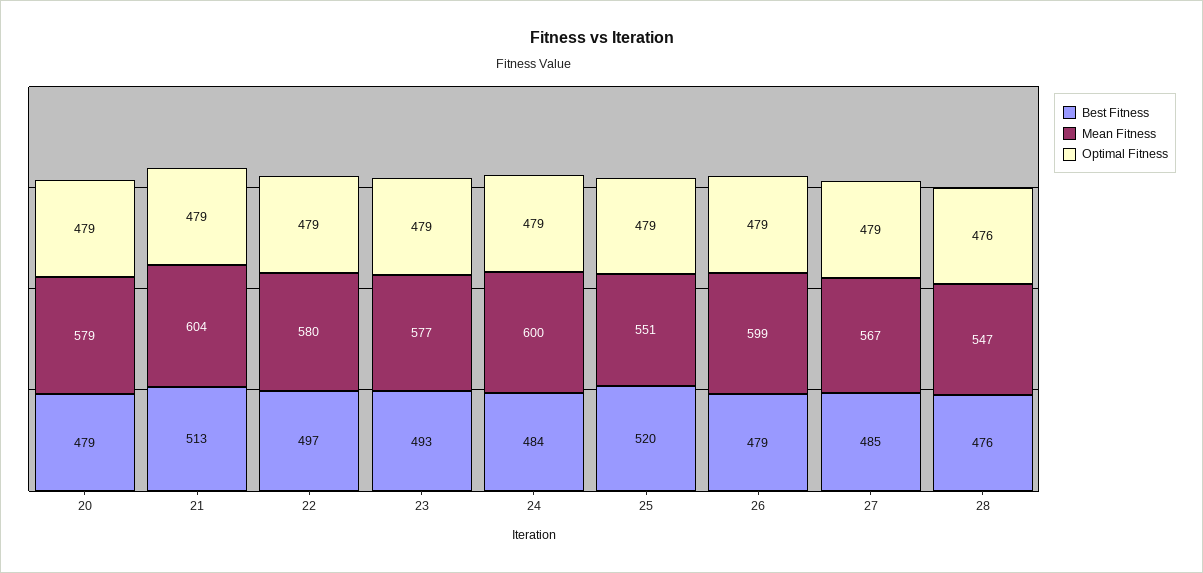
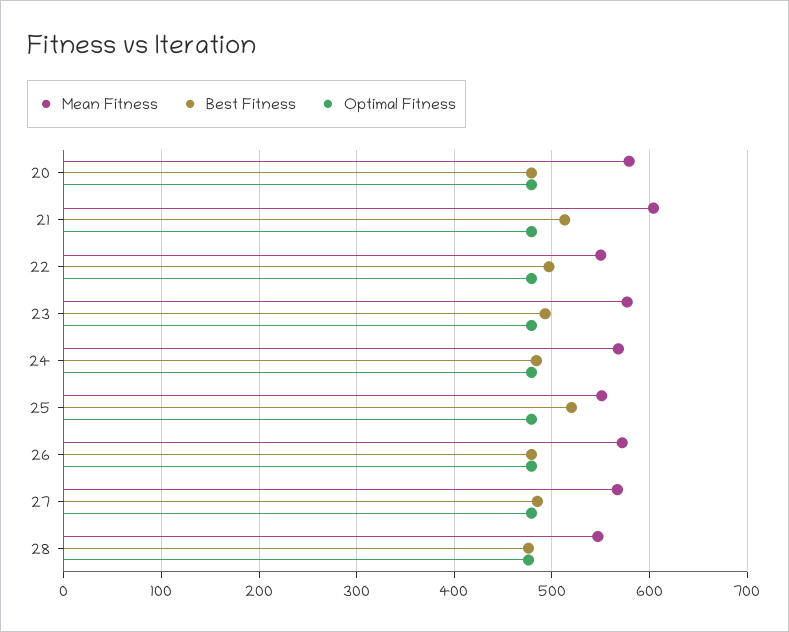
  {
    "Best Fitness": {
      "20": 479,
      "21": 513,
      "22": 497,
      "23": 493,
      "24": 484,
      "25": 520,
      "26": 479,
      "27": 485,
      "28": 476
    },
    "Mean Fitness": {
      "20": 579,
      "21": 604,
-     "22": 580,
+     "22": 550,
      "23": 577,
-     "24": 600,
+     "24": 570,
      "25": 551,
-     "26": 599,
+     "26": 570,
      "27": 567,
      "28": 547
    },
    "Optimal Fitness": {
      "20": 479,
      "21": 479,
      "22": 479,
      "23": 479,
      "24": 479,
      "25": 479,
      "26": 479,
      "27": 479,
      "28": 476
    }
  }

